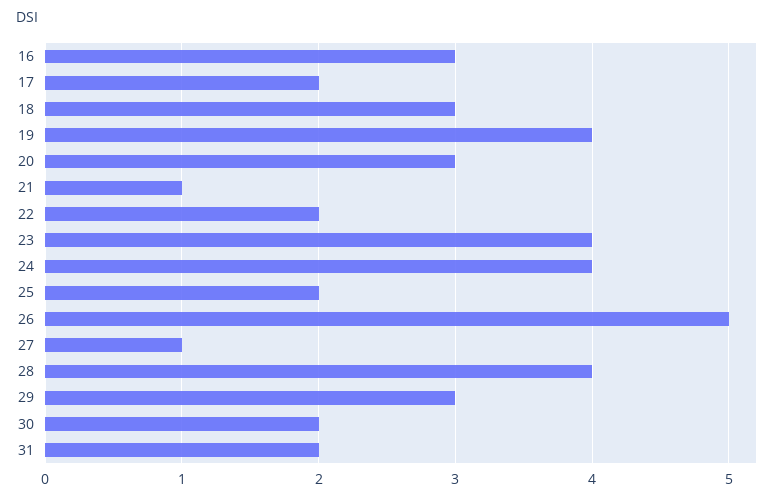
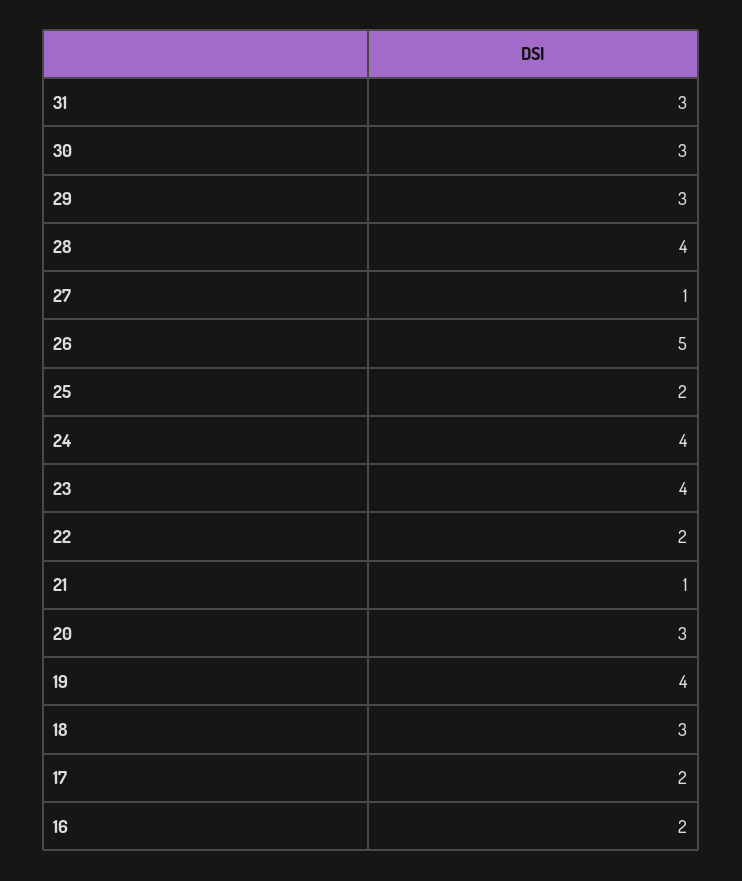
  {
-   "16": 3,
+   "16": 2,
    "17": 2,
    "18": 3,
    "19": 4,
    "20": 3,
    "21": 1,
    "22": 2,
    "23": 4,
    "24": 4,
    "25": 2,
    "26": 5,
    "27": 1,
    "28": 4,
    "29": 3,
-   "30": 2,
+   "30": 3,
-   "31": 2
+   "31": 3
  }

